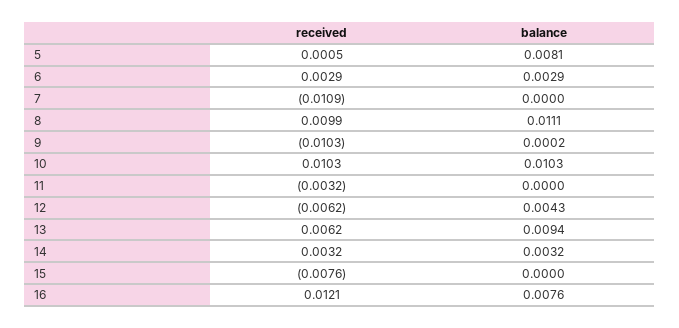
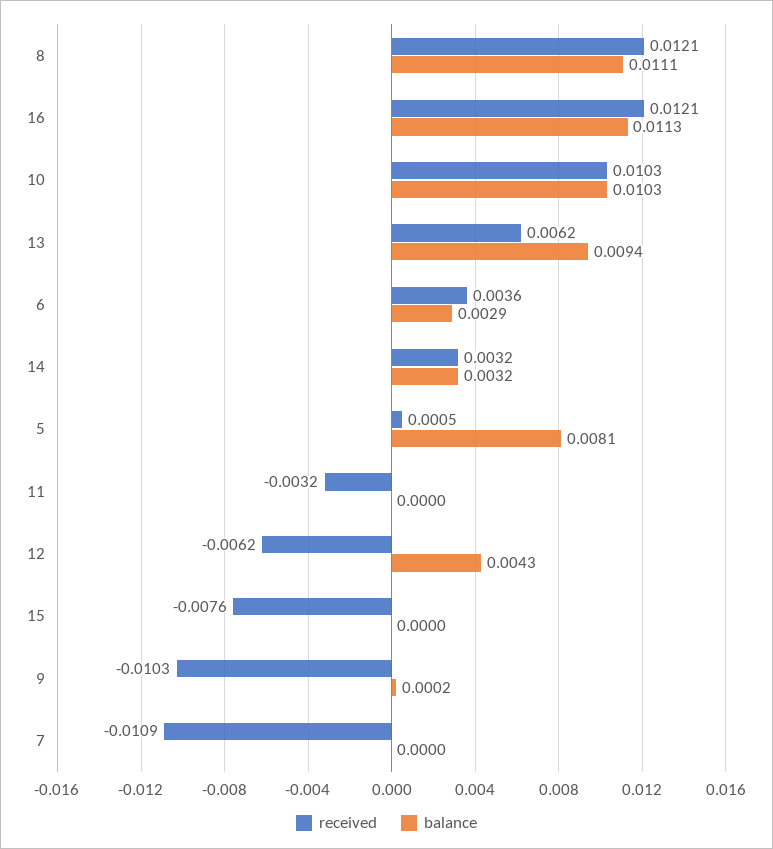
  {
    "received": {
      "5": 0.0005,
-     "6": 0.0029,
+     "6": 0.0036,
      "7": -0.0109,
-     "8": 0.0099,
+     "8": 0.0121,
      "9": -0.0103,
      "10": 0.0103,
      "11": -0.0032,
      "12": -0.0062,
      "13": 0.0062,
      "14": 0.0032,
      "15": -0.0076,
      "16": 0.0121
    },
    "balance": {
      "5": 0.0081,
      "6": 0.0029,
      "7": 0,
      "8": 0.0111,
      "9": 0.0002,
      "10": 0.0103,
      "11": 0,
      "12": 0.0043,
      "13": 0.0094,
      "14": 0.0032,
      "15": 0,
-     "16": 0.0076
+     "16": 0.0113
    }
  }

